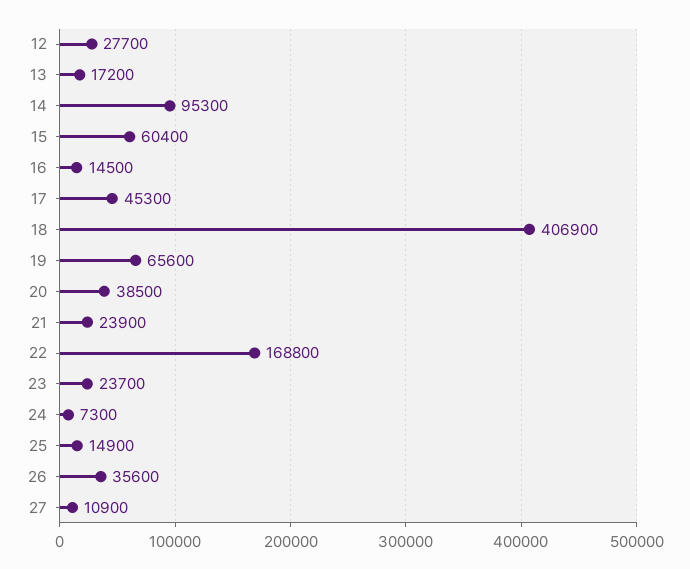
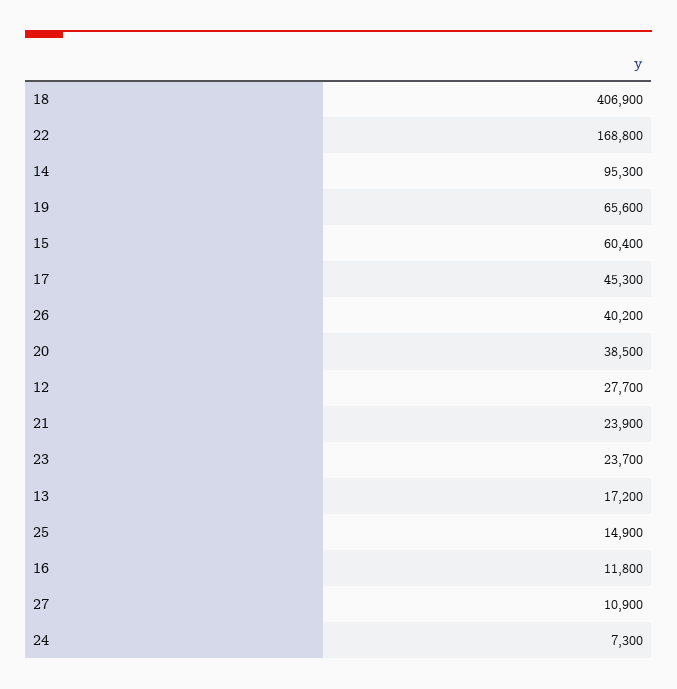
  {
    "12": 27700,
    "13": 17200,
    "14": 95300,
    "15": 60400,
-   "16": 14500,
+   "16": 11800,
    "17": 45300,
    "18": 406900,
    "19": 65600,
    "20": 38500,
    "21": 23900,
    "22": 168800,
    "23": 23700,
    "24": 7300,
    "25": 14900,
-   "26": 35600,
+   "26": 40200,
    "27": 10900
  }

